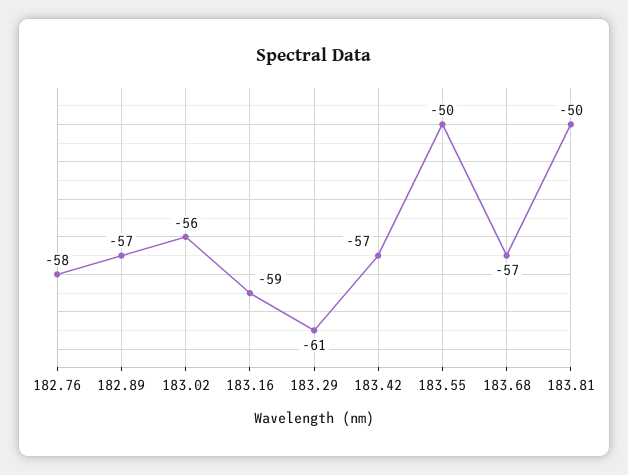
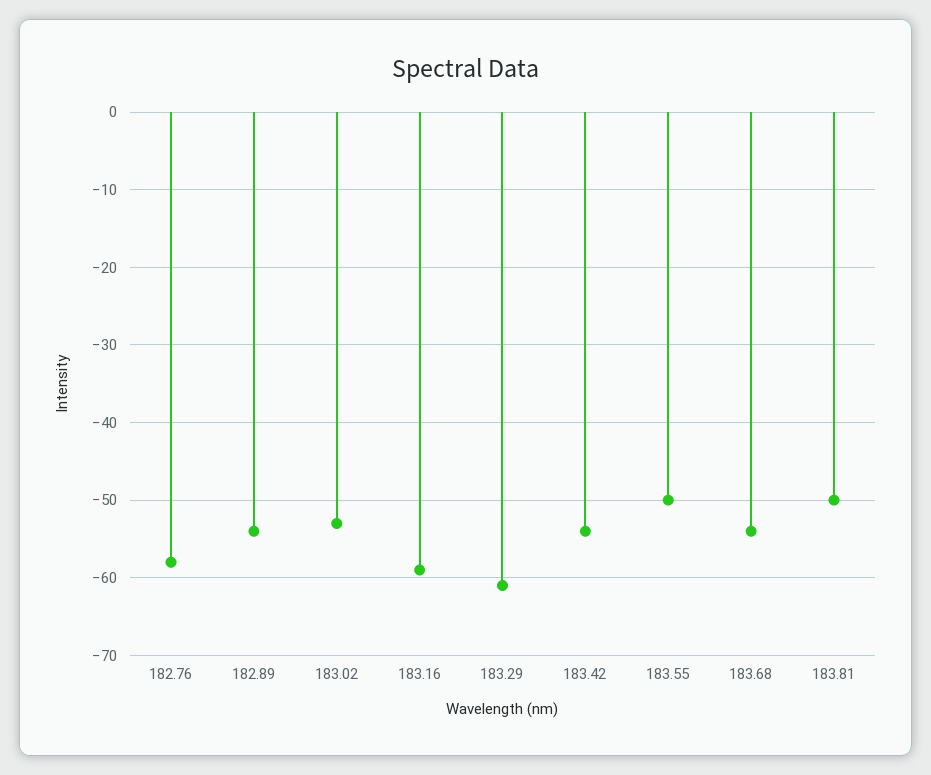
  {
    "182.76": -58,
-   "182.89": -57,
+   "182.89": -54,
-   "183.02": -56,
+   "183.02": -53,
    "183.16": -59,
    "183.29": -61,
-   "183.42": -57,
+   "183.42": -54,
    "183.55": -50,
-   "183.68": -57,
+   "183.68": -54,
    "183.81": -50
  }

